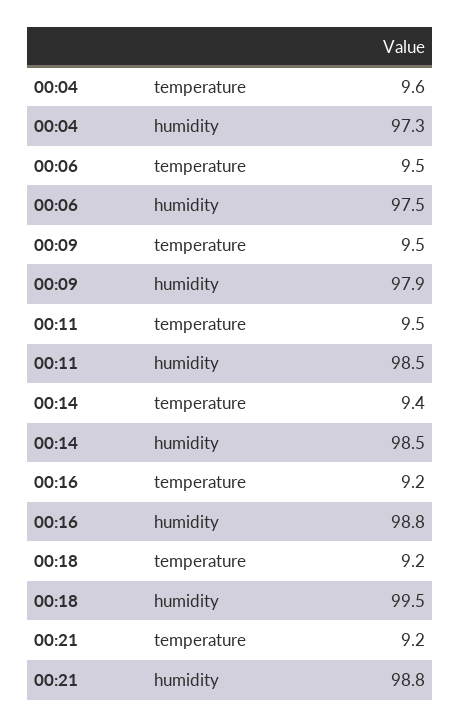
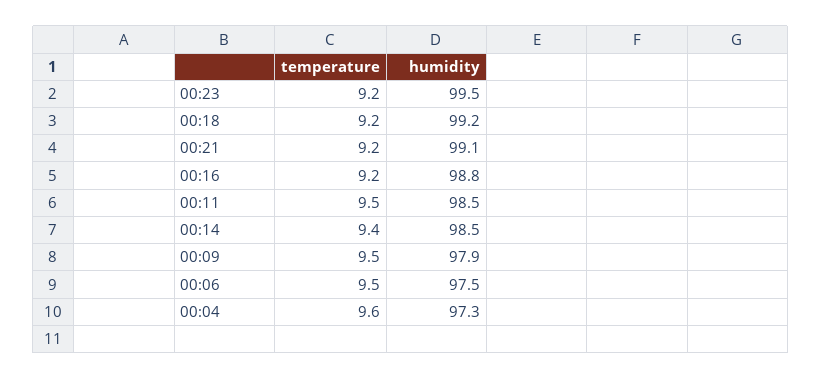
  {
    "00:04": {
      "temperature": 9.6,
      "humidity": 97.3
    },
    "00:06": {
      "temperature": 9.5,
      "humidity": 97.5
    },
    "00:09": {
      "temperature": 9.5,
      "humidity": 97.9
    },
    "00:11": {
      "temperature": 9.5,
      "humidity": 98.5
    },
    "00:14": {
      "temperature": 9.4,
      "humidity": 98.5
    },
    "00:16": {
      "temperature": 9.2,
      "humidity": 98.8
    },
    "00:18": {
      "temperature": 9.2,
-     "humidity": 99.5
+     "humidity": 99.2
    },
    "00:21": {
      "temperature": 9.2,
-     "humidity": 98.8
+     "humidity": 99.1
-   }
+   },
+   "00:23": {
+     "temperature": 9.2,
+     "humidity": 99.5
+   }
  }

